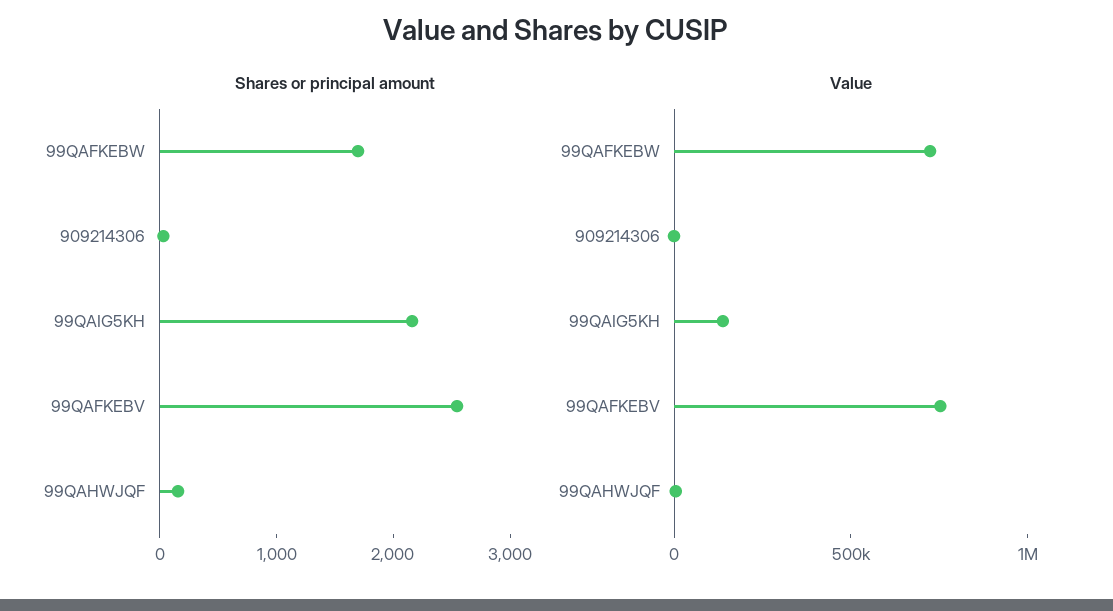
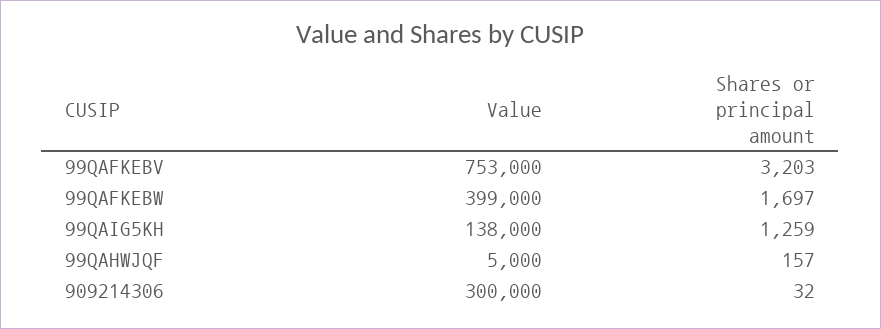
  {
    "Shares or principal amount": {
      "99QAFKEBW": 1697,
      "909214306": 32,
-     "99QAIG5KH": 2200,
+     "99QAIG5KH": 1259,
-     "99QAFKEBV": 2600,
+     "99QAFKEBV": 3203,
      "99QAHWJQF": 157
    },
    "Value": {
-     "99QAFKEBW": 700000,
+     "99QAFKEBW": 399000,
-     "909214306": 0,
+     "909214306": 300000,
      "99QAIG5KH": 138000,
      "99QAFKEBV": 753000,
      "99QAHWJQF": 5000
    }
  }

